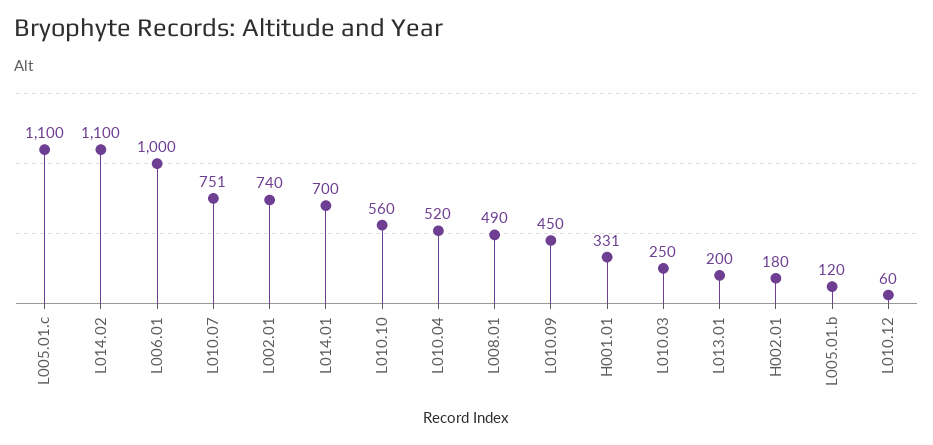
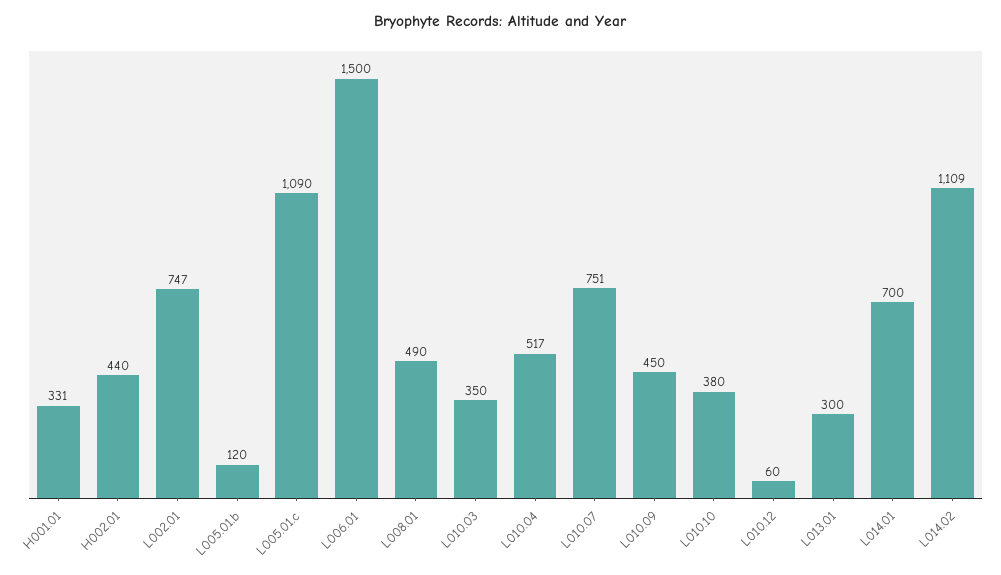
  {
-   "L005.01.c": 1100,
+   "L005.01.c": 1090,
-   "L014.02": 1100,
+   "L014.02": 1109,
-   "L006.01": 1000,
+   "L006.01": 1500,
    "L010.07": 751,
-   "L002.01": 740,
+   "L002.01": 747,
    "L014.01": 700,
-   "L010.10": 560,
+   "L010.10": 380,
-   "L010.04": 520,
+   "L010.04": 517,
    "L008.01": 490,
    "L010.09": 450,
    "H001.01": 331,
-   "L010.03": 250,
+   "L010.03": 350,
-   "L013.01": 200,
+   "L013.01": 300,
-   "H002.01": 180,
+   "H002.01": 440,
    "L005.01.b": 120,
    "L010.12": 60
  }

